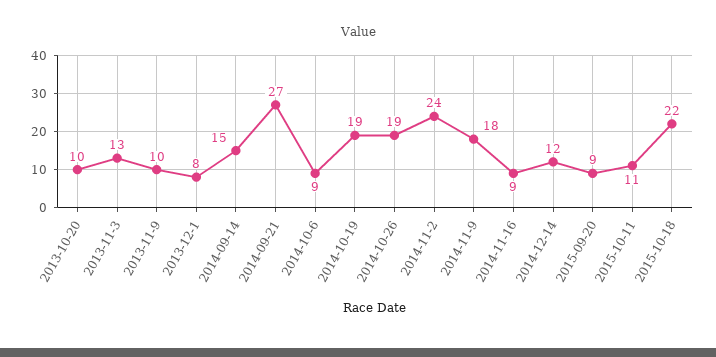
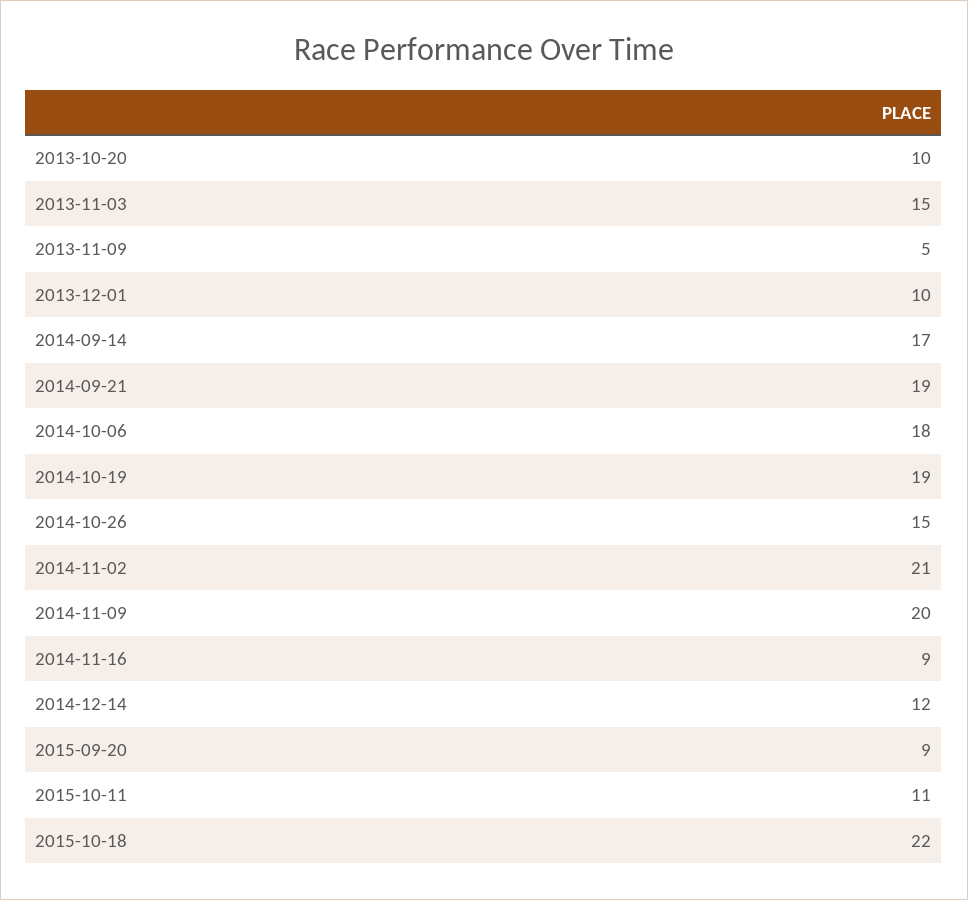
  {
    "2013-10-20": 10,
-   "2013-11-3": 13,
+   "2013-11-3": 15,
-   "2013-11-9": 10,
+   "2013-11-9": 5,
-   "2013-12-1": 8,
+   "2013-12-1": 10,
-   "2014-09-14": 15,
+   "2014-09-14": 17,
-   "2014-09-21": 27,
+   "2014-09-21": 19,
-   "2014-10-6": 9,
+   "2014-10-6": 18,
    "2014-10-19": 19,
-   "2014-10-26": 19,
+   "2014-10-26": 15,
-   "2014-11-2": 24,
+   "2014-11-2": 21,
-   "2014-11-9": 18,
+   "2014-11-9": 20,
    "2014-11-16": 9,
    "2014-12-14": 12,
    "2015-09-20": 9,
    "2015-10-11": 11,
    "2015-10-18": 22
  }

